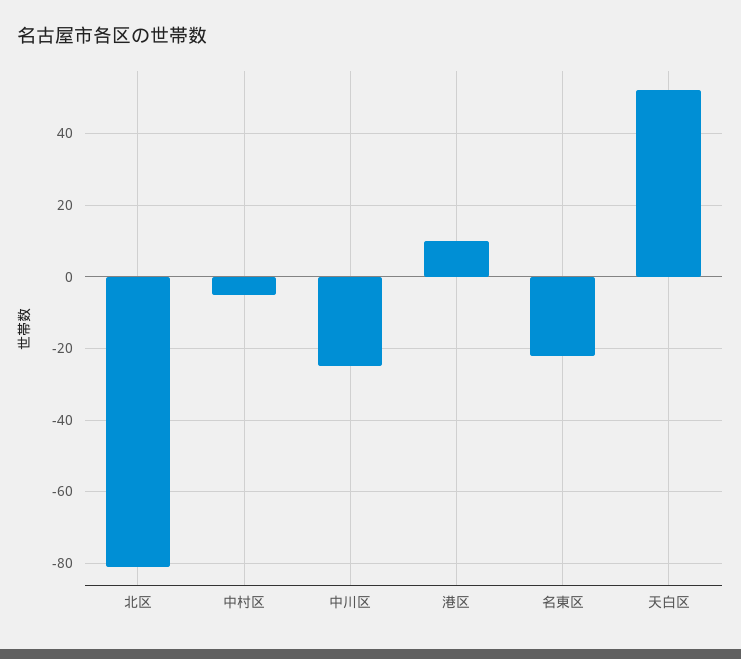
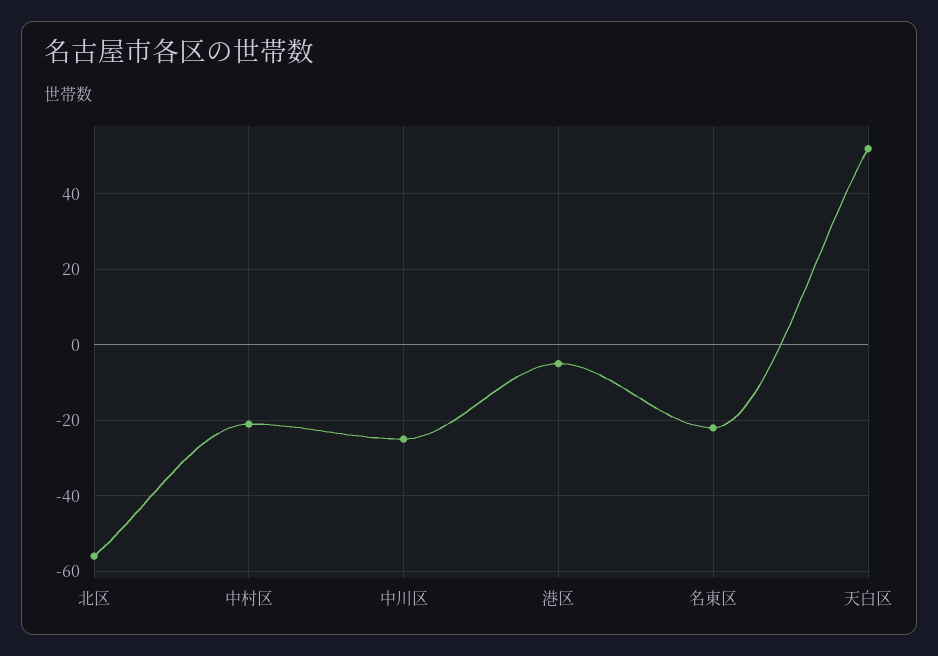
  {
-   "北区": -80,
+   "北区": -55,
-   "中村区": -5,
+   "中村区": -20,
    "中川区": -25,
-   "港区": 10,
+   "港区": -5,
    "名東区": -20,
    "天白区": 50
  }

